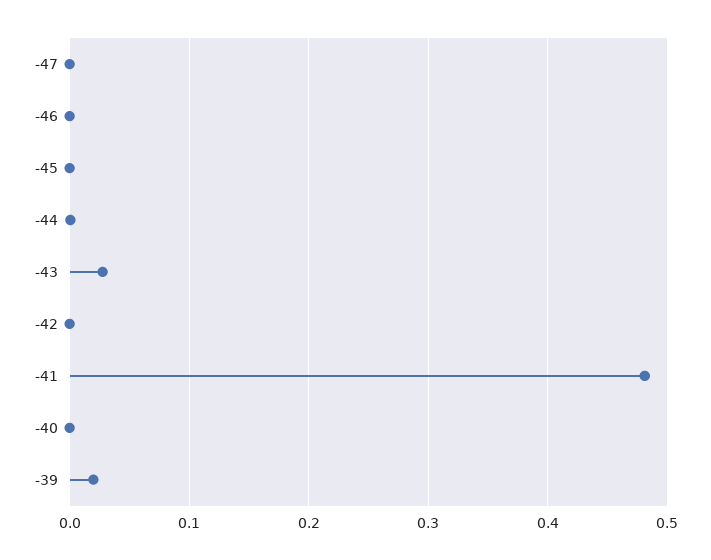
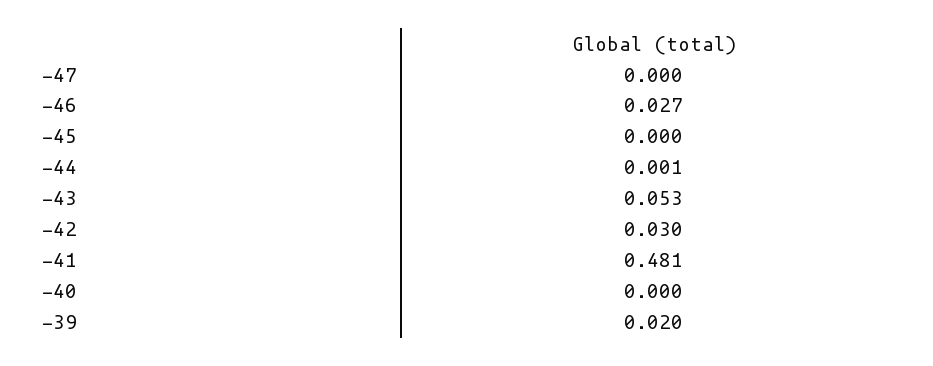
  {
    "-47": 0,
-   "-46": 0,
+   "-46": 0.027,
    "-45": 0,
    "-44": 0.001,
-   "-43": 0.03,
+   "-43": 0.053,
-   "-42": 0,
+   "-42": 0.03,
    "-41": 0.481,
    "-40": 0,
    "-39": 0.02
  }

